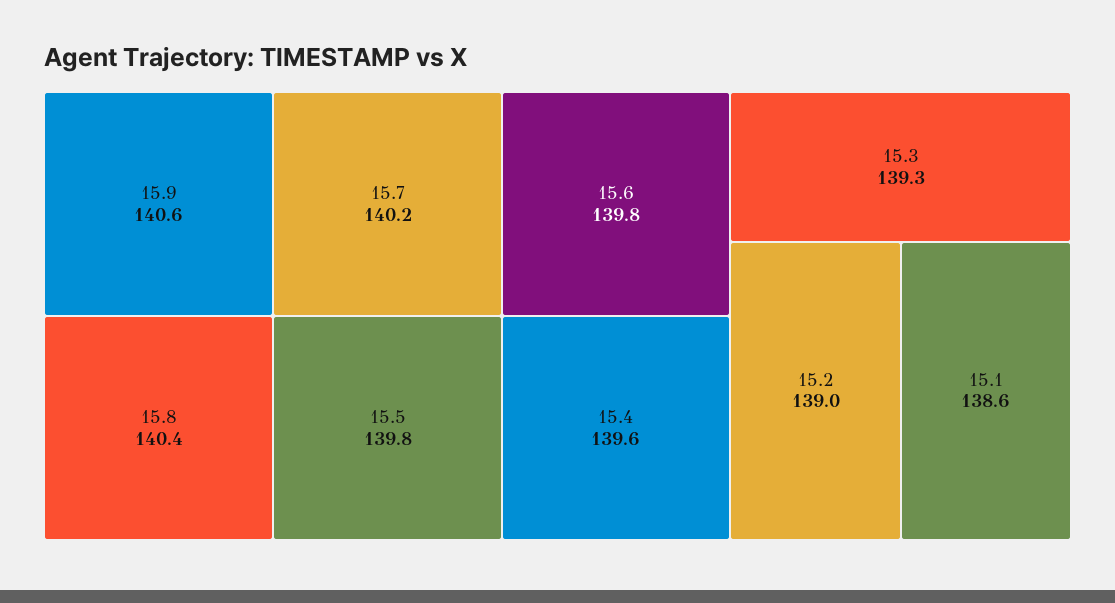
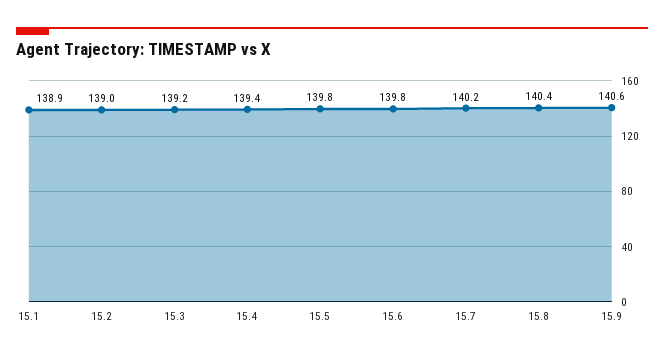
  {
    "15.9": 140.6,
    "15.8": 140.4,
    "15.7": 140.2,
    "15.5": 139.8,
    "15.6": 139.8,
-   "15.4": 139.6,
+   "15.4": 139.4,
-   "15.3": 139.3,
+   "15.3": 139.2,
    "15.2": 139,
-   "15.1": 138.6
+   "15.1": 138.9
  }

